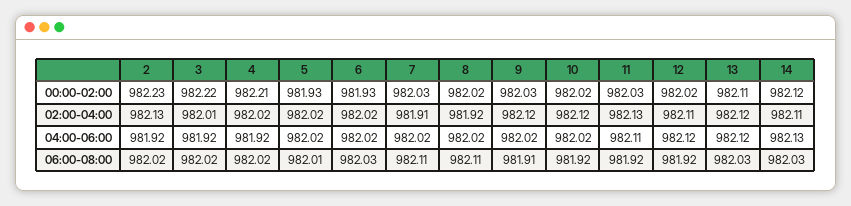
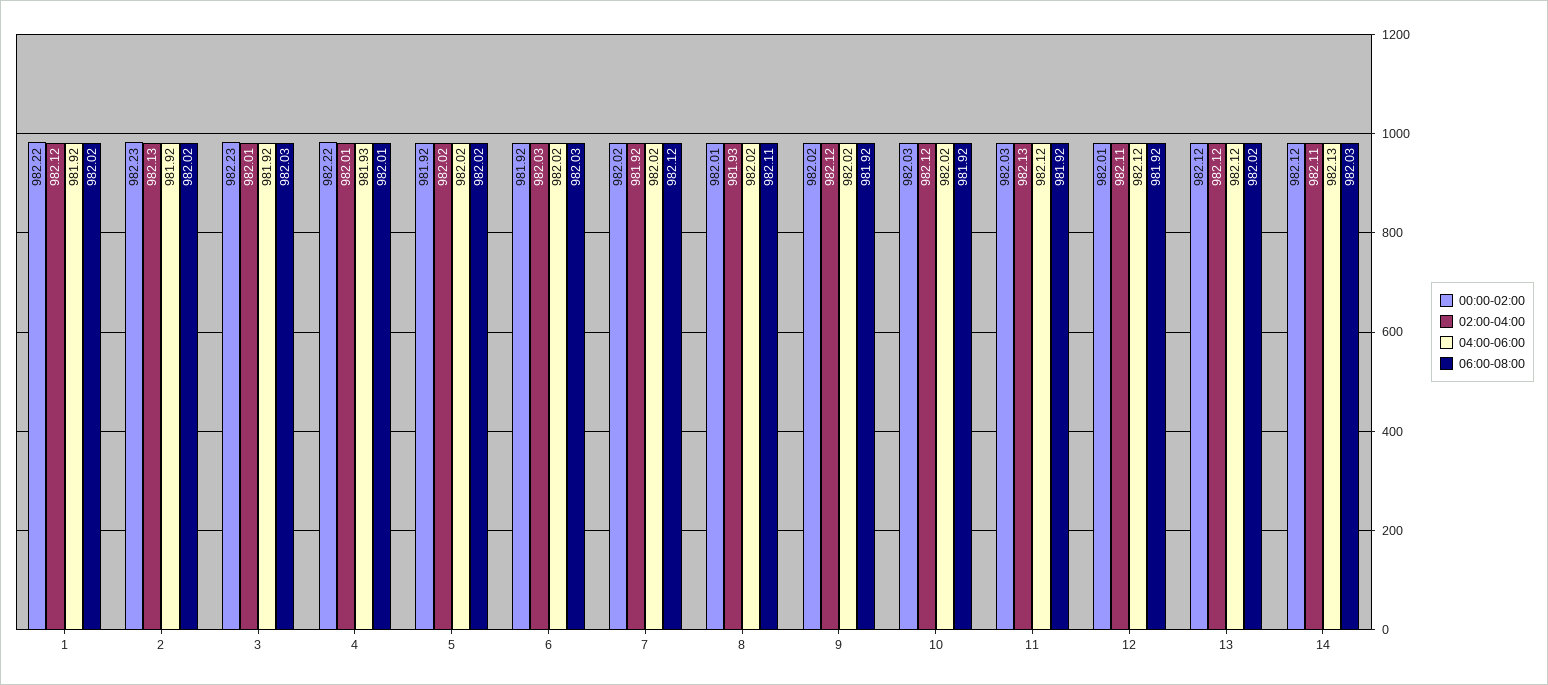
  {
    "00:00-02:00": {
      "2": 982.23,
-     "3": 982.22,
+     "3": 982.23,
-     "4": 982.21,
+     "4": 982.22,
-     "5": 981.93,
+     "5": 981.92,
-     "6": 981.93,
+     "6": 981.92,
-     "7": 982.03,
+     "7": 982.02,
-     "8": 982.02,
+     "8": 982.01,
-     "9": 982.03,
+     "9": 982.02,
-     "10": 982.02,
+     "10": 982.03,
      "11": 982.03,
-     "12": 982.02,
+     "12": 982.01,
-     "13": 982.11,
+     "13": 982.12,
-     "14": 982.12
+     "14": 982.12,
+     "1": 982.22
    },
    "02:00-04:00": {
      "2": 982.13,
      "3": 982.01,
-     "4": 982.02,
+     "4": 982.01,
      "5": 982.02,
-     "6": 982.02,
+     "6": 982.03,
-     "7": 981.91,
+     "7": 981.92,
-     "8": 981.92,
+     "8": 981.93,
      "9": 982.12,
      "10": 982.12,
      "11": 982.13,
      "12": 982.11,
      "13": 982.12,
-     "14": 982.11
+     "14": 982.11,
+     "1": 982.12
    },
    "04:00-06:00": {
      "2": 981.92,
      "3": 981.92,
-     "4": 981.92,
+     "4": 981.93,
      "5": 982.02,
      "6": 982.02,
      "7": 982.02,
      "8": 982.02,
      "9": 982.02,
      "10": 982.02,
-     "11": 982.11,
+     "11": 982.12,
      "12": 982.12,
      "13": 982.12,
-     "14": 982.13
+     "14": 982.13,
+     "1": 981.92
    },
    "06:00-08:00": {
      "2": 982.02,
-     "3": 982.02,
+     "3": 982.03,
-     "4": 982.02,
+     "4": 982.01,
-     "5": 982.01,
+     "5": 982.02,
      "6": 982.03,
-     "7": 982.11,
+     "7": 982.12,
      "8": 982.11,
-     "9": 981.91,
+     "9": 981.92,
      "10": 981.92,
      "11": 981.92,
      "12": 981.92,
-     "13": 982.03,
+     "13": 982.02,
-     "14": 982.03
+     "14": 982.03,
+     "1": 982.02
    }
  }

